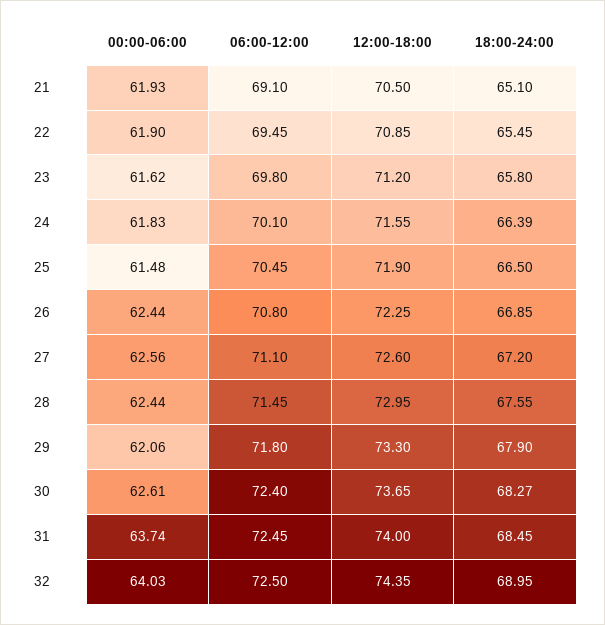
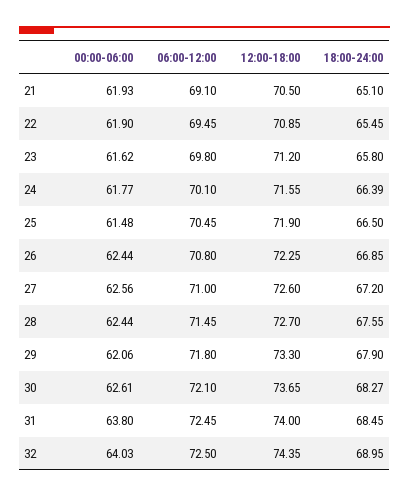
  {
    "00:00-06:00": {
      "21": 61.93,
      "22": 61.9,
      "23": 61.62,
-     "24": 61.83,
+     "24": 61.77,
      "25": 61.48,
      "26": 62.44,
      "27": 62.56,
      "28": 62.44,
      "29": 62.06,
      "30": 62.61,
-     "31": 63.74,
+     "31": 63.8,
      "32": 64.03
    },
    "06:00-12:00": {
      "21": 69.1,
      "22": 69.45,
      "23": 69.8,
      "24": 70.1,
      "25": 70.45,
      "26": 70.8,
-     "27": 71.1,
+     "27": 71,
      "28": 71.45,
      "29": 71.8,
-     "30": 72.4,
+     "30": 72.1,
      "31": 72.45,
      "32": 72.5
    },
    "12:00-18:00": {
      "21": 70.5,
      "22": 70.85,
      "23": 71.2,
      "24": 71.55,
      "25": 71.9,
      "26": 72.25,
      "27": 72.6,
-     "28": 72.95,
+     "28": 72.7,
      "29": 73.3,
      "30": 73.65,
      "31": 74,
      "32": 74.35
    },
    "18:00-24:00": {
      "21": 65.1,
      "22": 65.45,
      "23": 65.8,
      "24": 66.39,
      "25": 66.5,
      "26": 66.85,
      "27": 67.2,
      "28": 67.55,
      "29": 67.9,
      "30": 68.27,
      "31": 68.45,
      "32": 68.95
    }
  }

